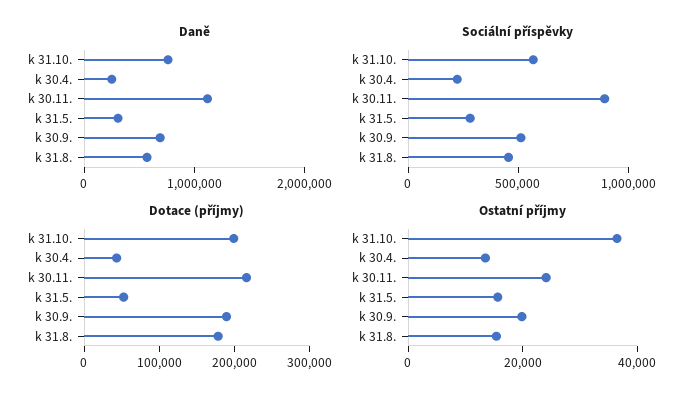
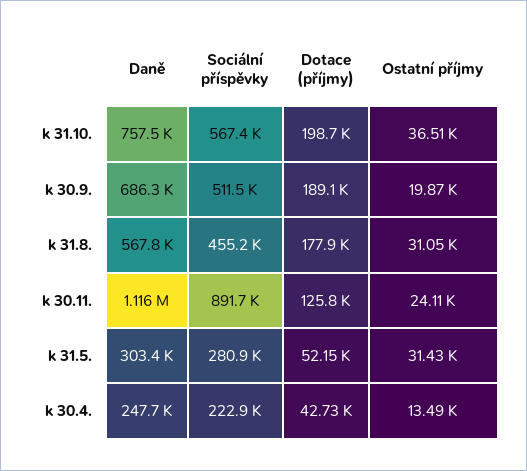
  {
    "Daně": {
      "k 31.10.": 757500,
      "k 30.4.": 247700,
      "k 30.11.": 1116000,
      "k 31.5.": 303400,
      "k 30.9.": 686300,
      "k 31.8.": 567800
    },
    "Sociální příspěvky": {
      "k 31.10.": 567400,
      "k 30.4.": 222900,
      "k 30.11.": 891700,
      "k 31.5.": 280900,
      "k 30.9.": 511500,
      "k 31.8.": 455200
    },
    "Dotace (příjmy)": {
      "k 31.10.": 198700,
      "k 30.4.": 42730,
-     "k 30.11.": 220000,
+     "k 30.11.": 125800,
      "k 31.5.": 52150,
      "k 30.9.": 189100,
      "k 31.8.": 177900
    },
    "Ostatní příjmy": {
      "k 31.10.": 36510,
      "k 30.4.": 13490,
      "k 30.11.": 24110,
-     "k 31.5.": 15000,
+     "k 31.5.": 31430,
      "k 30.9.": 19870,
-     "k 31.8.": 15000
+     "k 31.8.": 31050
    }
  }

